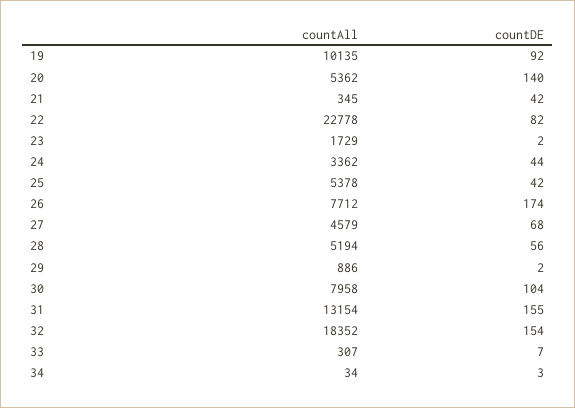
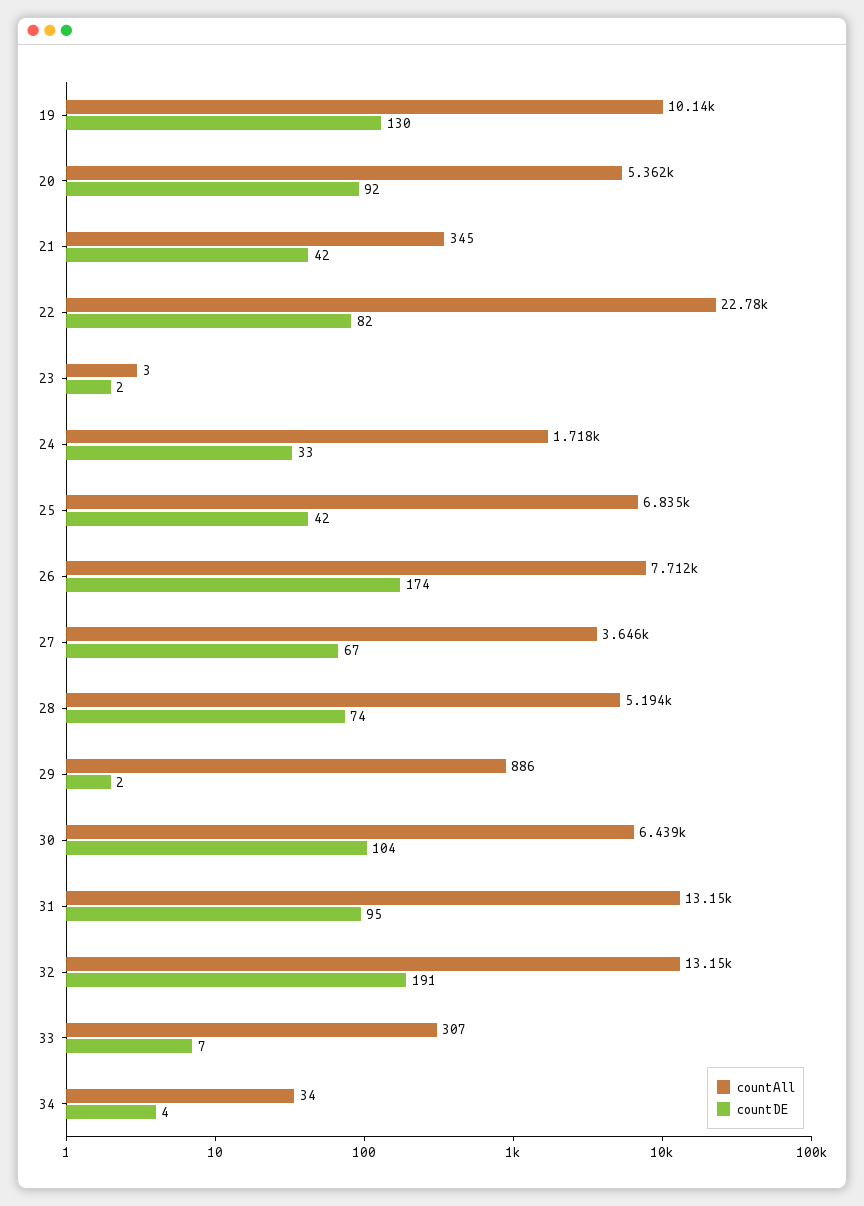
  {
    "countAll": {
      "19": 10135,
      "20": 5362,
      "21": 345,
      "22": 22778,
-     "23": 1729,
+     "23": 3,
-     "24": 3362,
+     "24": 1718,
-     "25": 5378,
+     "25": 6835,
      "26": 7712,
-     "27": 4579,
+     "27": 3646,
      "28": 5194,
      "29": 886,
-     "30": 7958,
+     "30": 6439,
      "31": 13154,
-     "32": 18352,
+     "32": 13150,
      "33": 307,
      "34": 34
    },
    "countDE": {
-     "19": 92,
+     "19": 130,
-     "20": 140,
+     "20": 92,
      "21": 42,
      "22": 82,
      "23": 2,
-     "24": 44,
+     "24": 33,
      "25": 42,
      "26": 174,
-     "27": 68,
+     "27": 67,
-     "28": 56,
+     "28": 74,
      "29": 2,
      "30": 104,
-     "31": 155,
+     "31": 95,
-     "32": 154,
+     "32": 191,
      "33": 7,
-     "34": 3
+     "34": 4
    }
  }

